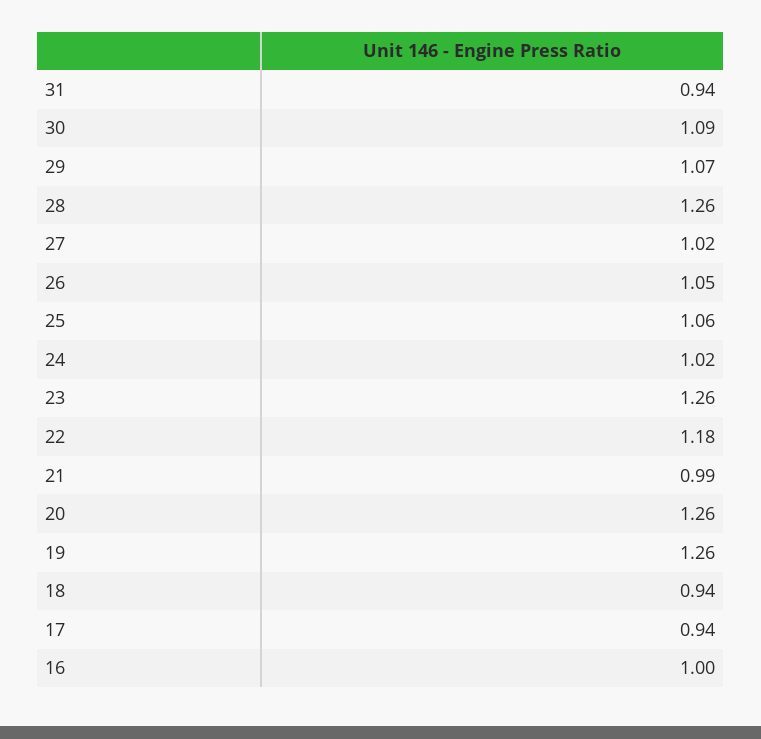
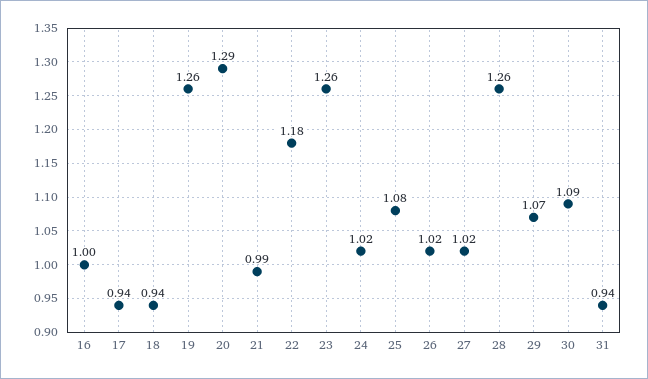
  {
    "31": 0.94,
    "30": 1.09,
    "29": 1.07,
    "28": 1.26,
    "27": 1.02,
-   "26": 1.05,
+   "26": 1.02,
-   "25": 1.06,
+   "25": 1.08,
    "24": 1.02,
    "23": 1.26,
    "22": 1.18,
    "21": 0.99,
-   "20": 1.26,
+   "20": 1.29,
    "19": 1.26,
    "18": 0.94,
    "17": 0.94,
    "16": 1
  }

